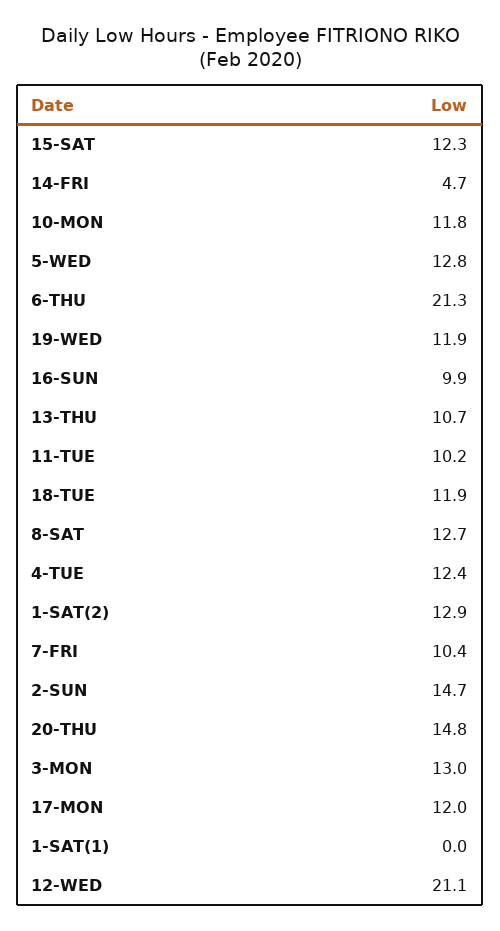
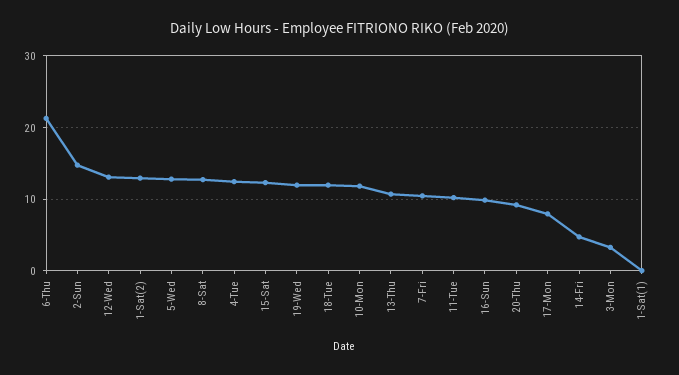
  {
    "15-SAT": 12.3,
    "14-FRI": 4.7,
    "10-MON": 11.8,
    "5-WED": 12.8,
    "6-THU": 21.3,
    "19-WED": 11.9,
    "16-SUN": 9.9,
    "13-THU": 10.7,
    "11-TUE": 10.2,
    "18-TUE": 11.9,
    "8-SAT": 12.7,
    "4-TUE": 12.4,
    "1-SAT(2)": 12.9,
    "7-FRI": 10.4,
    "2-SUN": 14.7,
-   "20-THU": 14.8,
+   "20-THU": 9,
-   "3-MON": 13,
+   "3-MON": 3,
-   "17-MON": 12,
+   "17-MON": 8,
    "1-SAT(1)": 0,
-   "12-WED": 21.1
+   "12-WED": 13
  }

